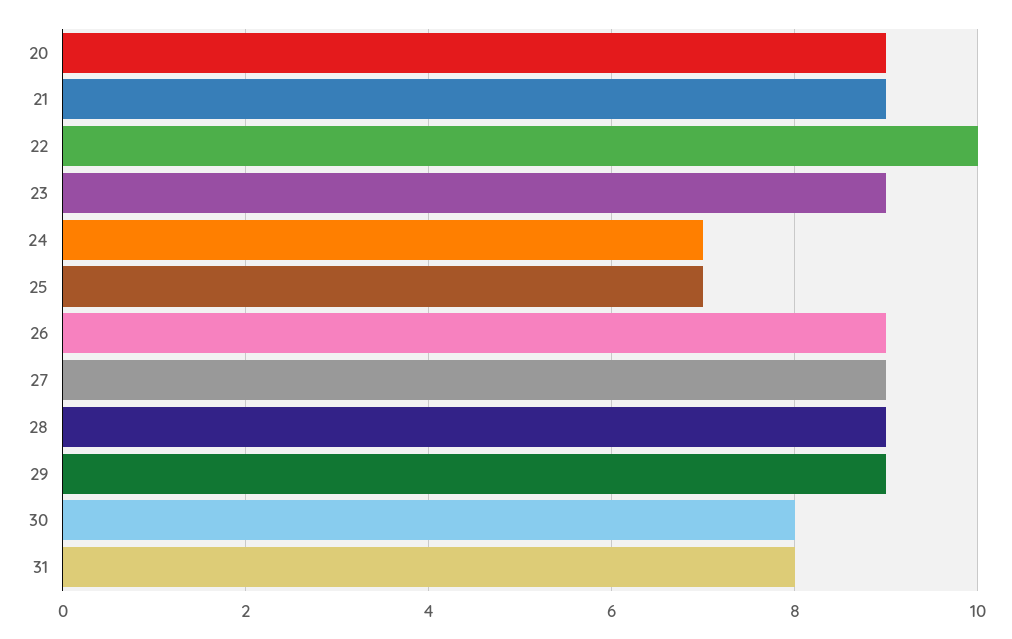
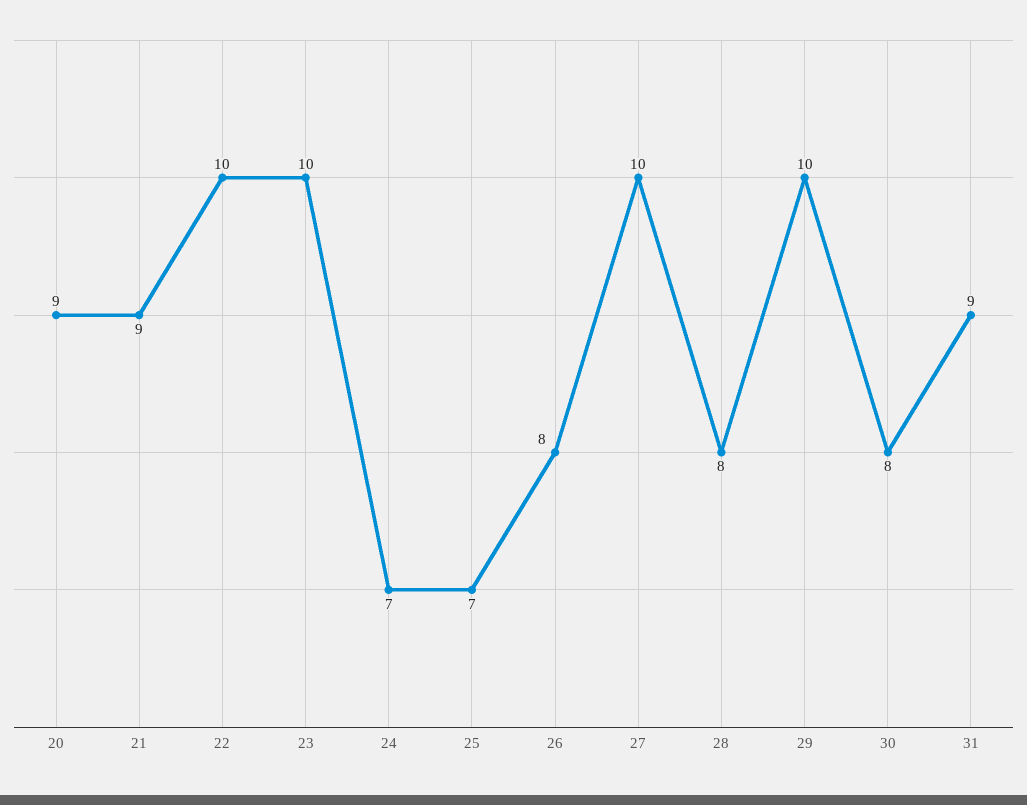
  {
    "20": 9,
    "21": 9,
    "22": 10,
-   "23": 9,
+   "23": 10,
    "24": 7,
    "25": 7,
-   "26": 9,
+   "26": 8,
-   "27": 9,
+   "27": 10,
-   "28": 9,
+   "28": 8,
-   "29": 9,
+   "29": 10,
    "30": 8,
-   "31": 8
+   "31": 9
  }

